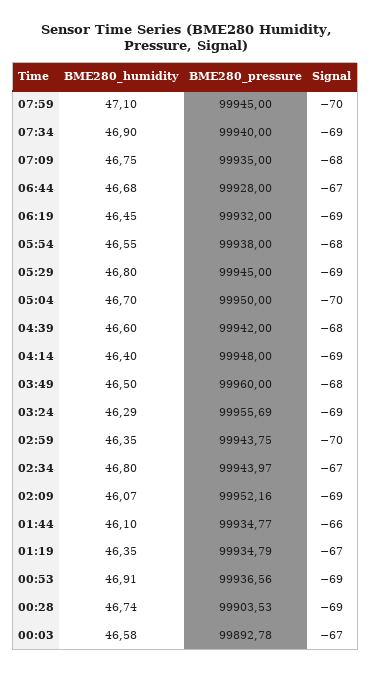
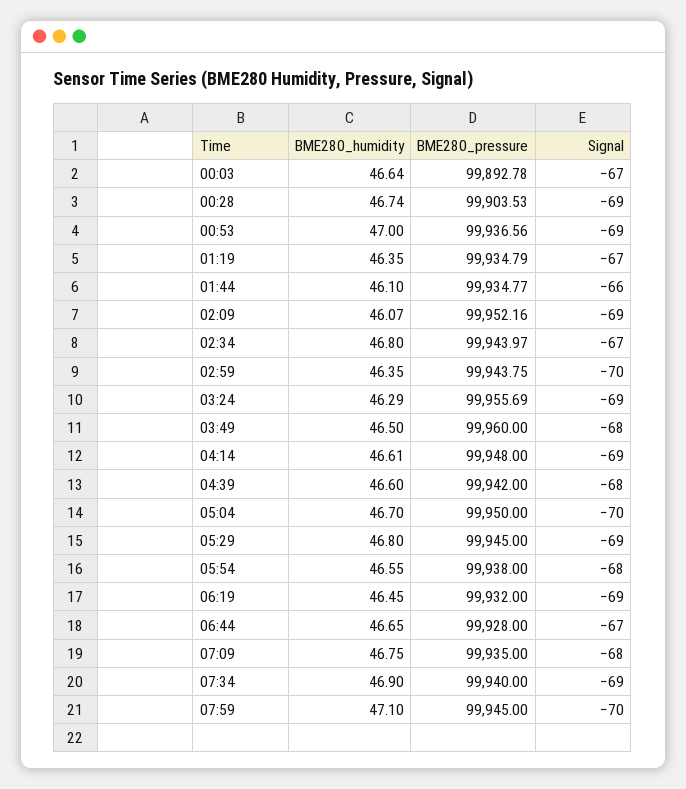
  {
    "BME280_humidity": {
      "07:59": 47.1,
      "07:34": 46.9,
      "07:09": 46.75,
-     "06:44": 46.68,
+     "06:44": 46.65,
      "06:19": 46.45,
      "05:54": 46.55,
      "05:29": 46.8,
      "05:04": 46.7,
      "04:39": 46.6,
-     "04:14": 46.4,
+     "04:14": 46.61,
      "03:49": 46.5,
      "03:24": 46.29,
      "02:59": 46.35,
      "02:34": 46.8,
      "02:09": 46.07,
      "01:44": 46.1,
      "01:19": 46.35,
-     "00:53": 46.91,
+     "00:53": 47,
      "00:28": 46.74,
-     "00:03": 46.58
+     "00:03": 46.64
    },
    "BME280_pressure": {
      "07:59": 99945,
      "07:34": 99940,
      "07:09": 99935,
      "06:44": 99928,
      "06:19": 99932,
      "05:54": 99938,
      "05:29": 99945,
      "05:04": 99950,
      "04:39": 99942,
      "04:14": 99948,
      "03:49": 99960,
      "03:24": 99955.69,
      "02:59": 99943.75,
      "02:34": 99943.97,
      "02:09": 99952.16,
      "01:44": 99934.77,
      "01:19": 99934.79,
      "00:53": 99936.56,
      "00:28": 99903.53,
      "00:03": 99892.78
    },
    "Signal": {
      "07:59": -70,
      "07:34": -69,
      "07:09": -68,
      "06:44": -67,
      "06:19": -69,
      "05:54": -68,
      "05:29": -69,
      "05:04": -70,
      "04:39": -68,
      "04:14": -69,
      "03:49": -68,
      "03:24": -69,
      "02:59": -70,
      "02:34": -67,
      "02:09": -69,
      "01:44": -66,
      "01:19": -67,
      "00:53": -69,
      "00:28": -69,
      "00:03": -67
    }
  }

